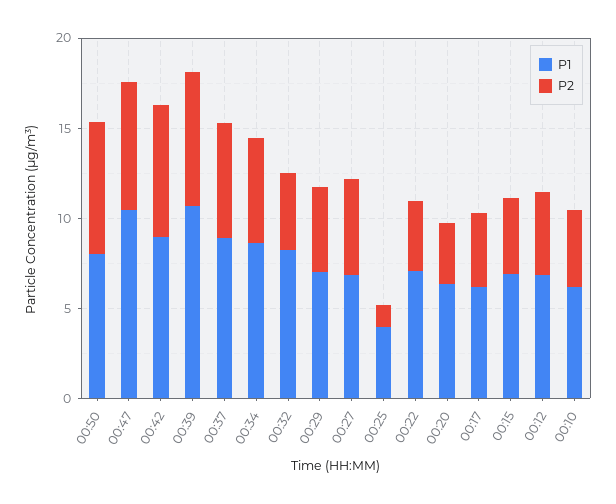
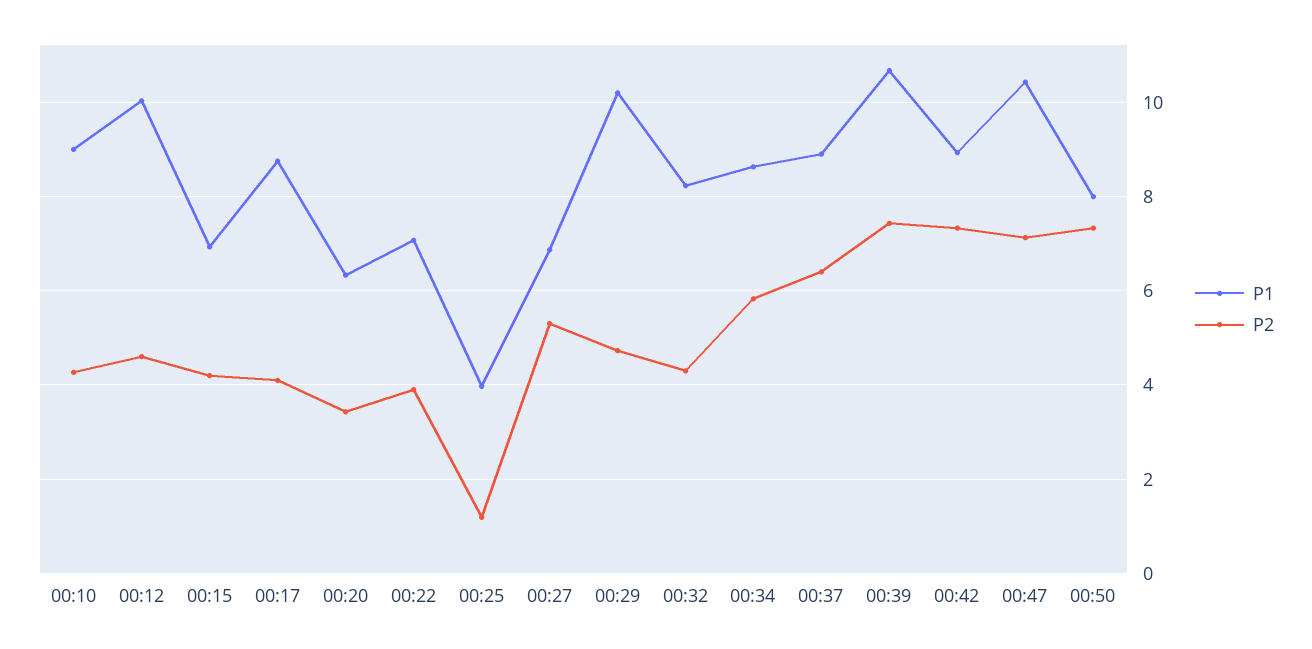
  {
    "P1": {
      "00:50": 8,
      "00:47": 10.4,
      "00:42": 9,
      "00:39": 10.6,
      "00:37": 9,
      "00:34": 8.6,
      "00:32": 8.2,
-     "00:29": 7,
+     "00:29": 10.2,
      "00:27": 6.8,
      "00:25": 4,
      "00:22": 7,
      "00:20": 6.4,
-     "00:17": 6,
+     "00:17": 8.8,
      "00:15": 7,
-     "00:12": 7,
+     "00:12": 10,
-     "00:10": 6
+     "00:10": 9
    },
    "P2": {
      "00:50": 7.4,
      "00:47": 7.2,
      "00:42": 7.4,
      "00:39": 7.4,
      "00:37": 6.4,
      "00:34": 5.8,
      "00:32": 4.4,
      "00:29": 4.8,
      "00:27": 5.4,
      "00:25": 1.2,
      "00:22": 4,
      "00:20": 3.4,
      "00:17": 4.2,
      "00:15": 4.2,
      "00:12": 4.6,
      "00:10": 4.2
    }
  }

